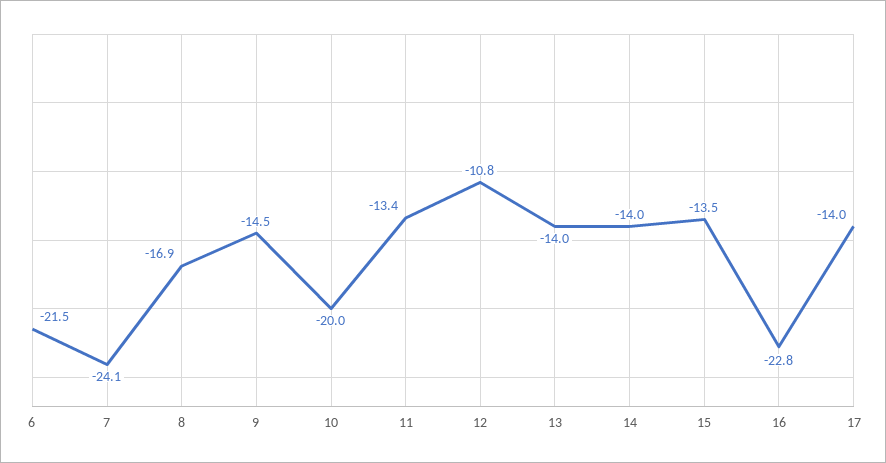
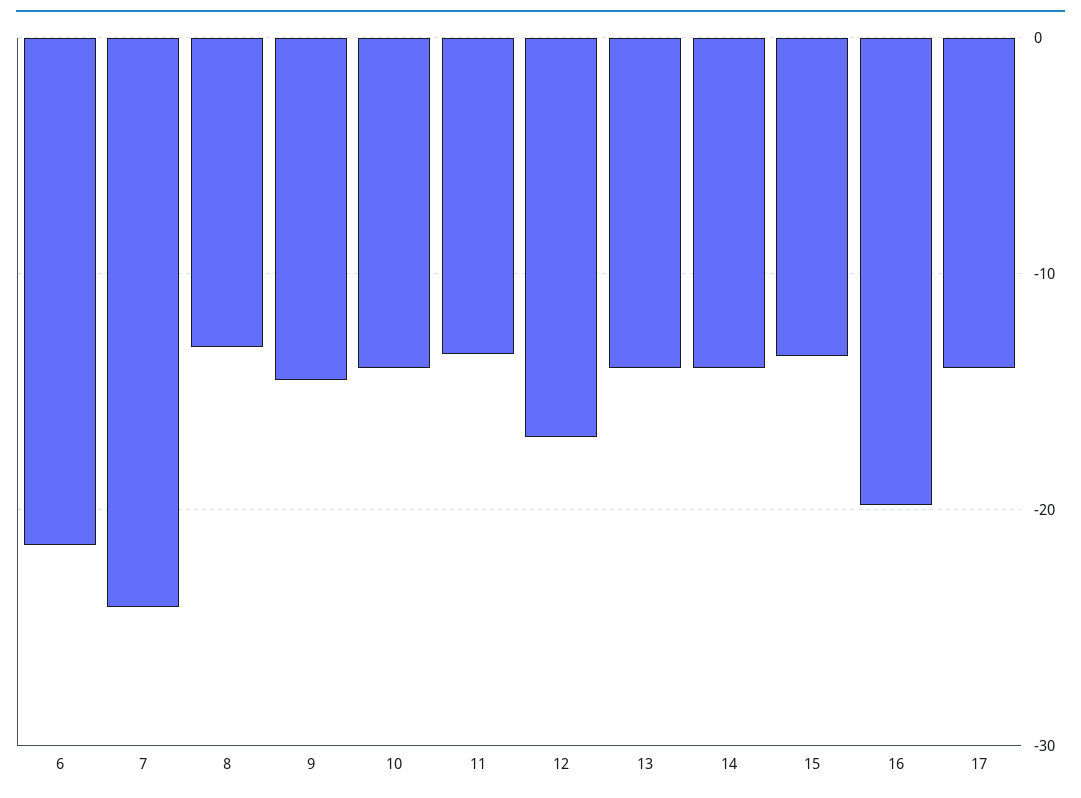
  {
    "6": -21.5,
    "7": -24.1,
-   "8": -16.9,
+   "8": -13,
    "9": -14.5,
-   "10": -20,
+   "10": -14,
    "11": -13.4,
-   "12": -10.8,
+   "12": -17,
    "13": -14,
    "14": -14,
    "15": -13.5,
-   "16": -22.8,
+   "16": -20,
    "17": -14
  }

